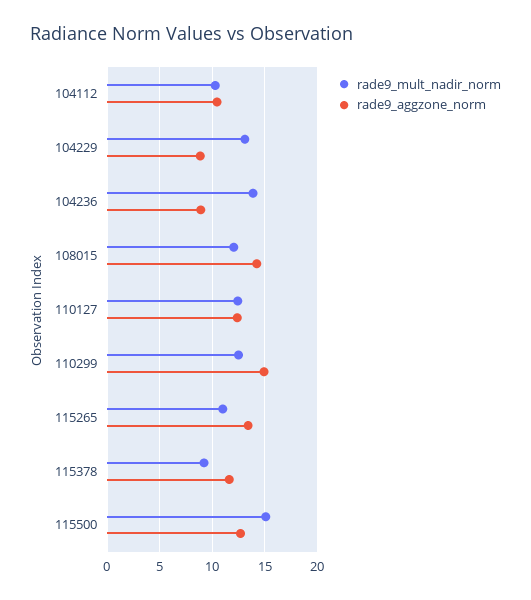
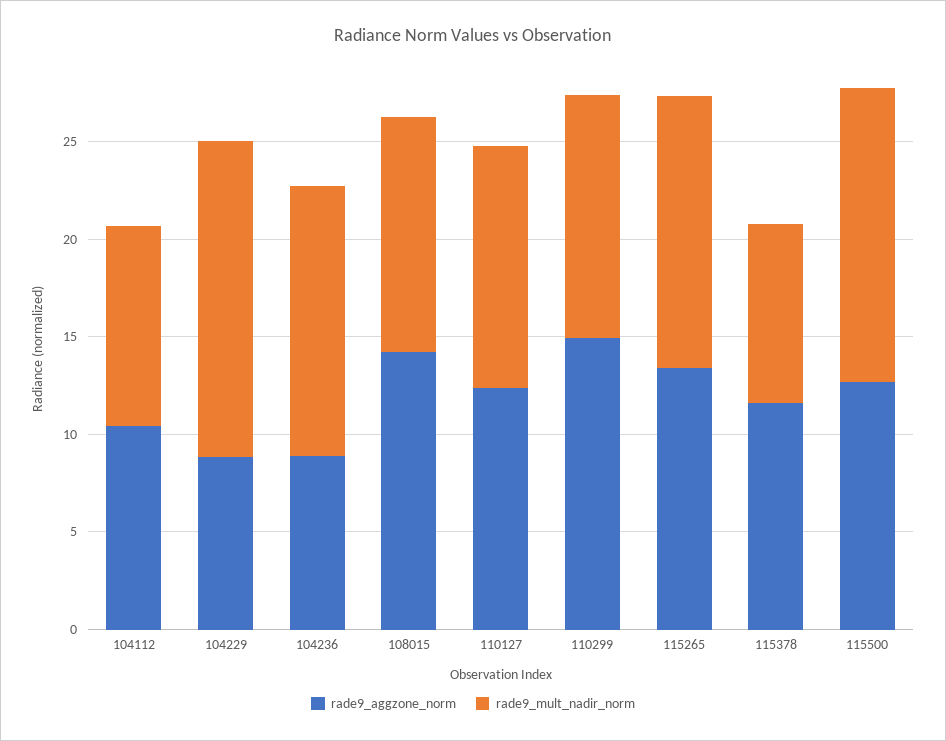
  {
    "rade9_mult_nadir_norm": {
      "104112": 10,
-     "104229": 13,
+     "104229": 16,
      "104236": 14,
      "108015": 12,
      "110127": 12,
      "110299": 12,
-     "115265": 11,
+     "115265": 14,
      "115378": 9,
      "115500": 15
    },
    "rade9_aggzone_norm": {
      "104112": 10,
      "104229": 9,
      "104236": 9,
      "108015": 14,
      "110127": 12,
      "110299": 15,
      "115265": 13,
      "115378": 12,
      "115500": 13
    }
  }

